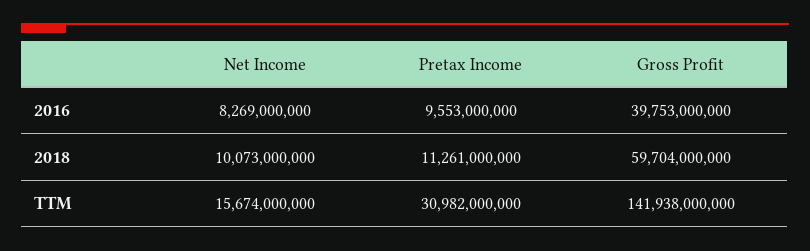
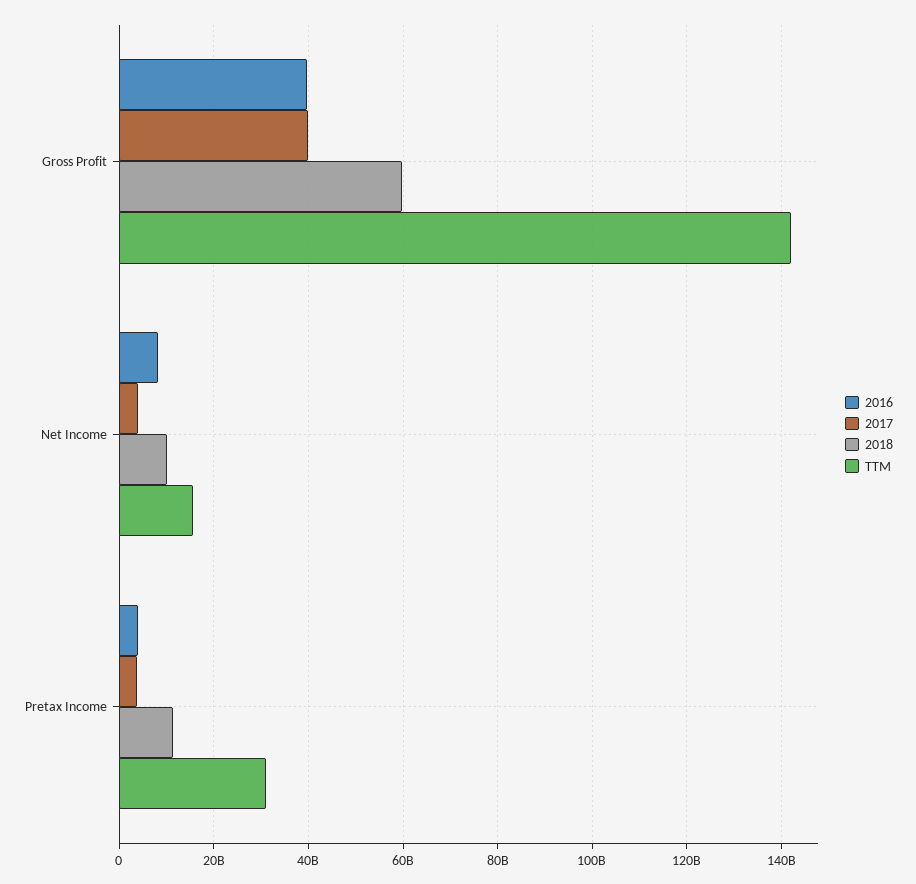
  {
    "2016": {
      "Net Income": 8269000000,
-     "Pretax Income": 9553000000,
+     "Pretax Income": 4000000000,
      "Gross Profit": 39753000000
    },
    "2018": {
      "Net Income": 10073000000,
      "Pretax Income": 11261000000,
      "Gross Profit": 59704000000
    },
    "TTM": {
      "Net Income": 15674000000,
      "Pretax Income": 30982000000,
      "Gross Profit": 141938000000
-   }
+   },
+   "2017": {
+     "Gross Profit": 40000000000,
+     "Net Income": 4000000000,
+     "Pretax Income": 4000000000
+   }
  }

